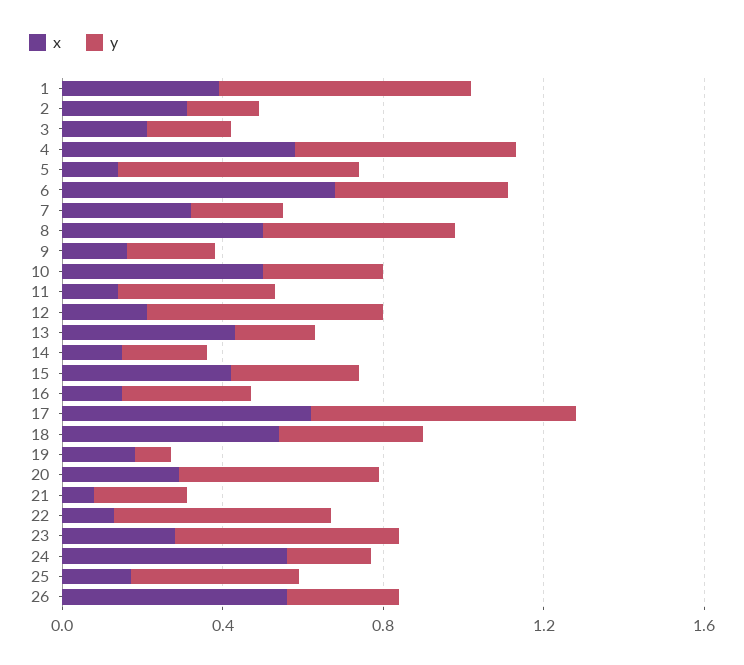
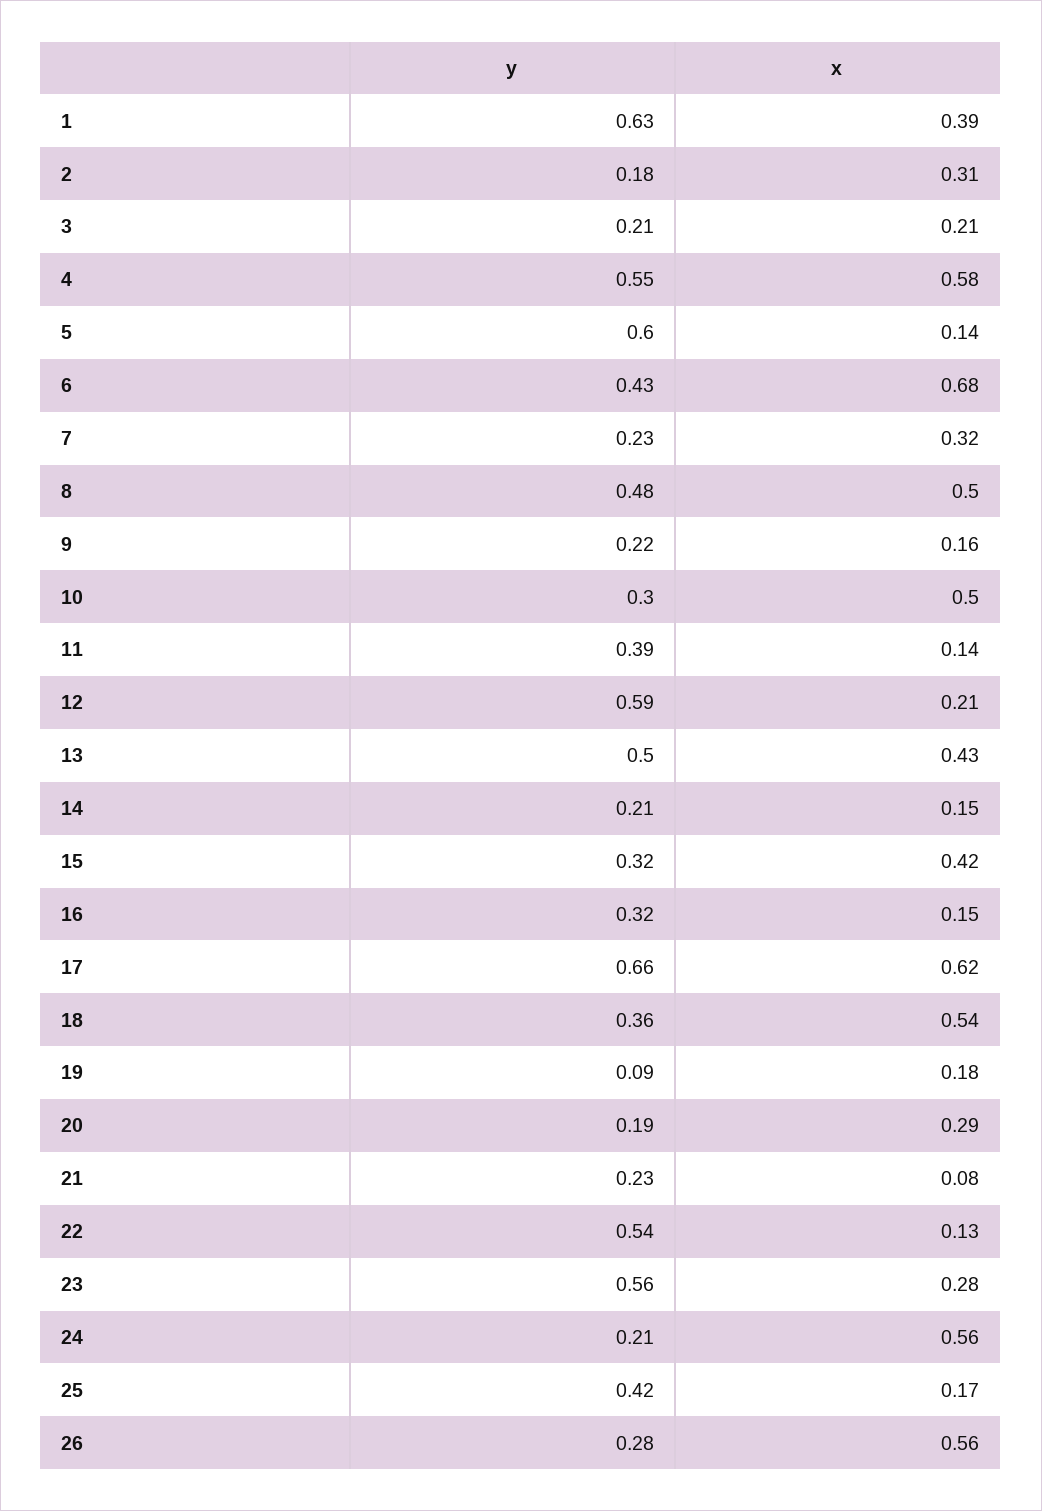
  {
    "x": {
      "1": 0.39,
      "2": 0.31,
      "3": 0.21,
      "4": 0.58,
      "5": 0.14,
      "6": 0.68,
      "7": 0.32,
      "8": 0.5,
      "9": 0.16,
      "10": 0.5,
      "11": 0.14,
      "12": 0.21,
      "13": 0.43,
      "14": 0.15,
      "15": 0.42,
      "16": 0.15,
      "17": 0.62,
      "18": 0.54,
      "19": 0.18,
      "20": 0.29,
      "21": 0.08,
      "22": 0.13,
      "23": 0.28,
      "24": 0.56,
      "25": 0.17,
      "26": 0.56
    },
    "y": {
      "1": 0.63,
      "2": 0.18,
      "3": 0.21,
      "4": 0.55,
      "5": 0.6,
      "6": 0.43,
      "7": 0.23,
      "8": 0.48,
      "9": 0.22,
      "10": 0.3,
      "11": 0.39,
      "12": 0.59,
-     "13": 0.2,
+     "13": 0.5,
      "14": 0.21,
      "15": 0.32,
      "16": 0.32,
      "17": 0.66,
      "18": 0.36,
      "19": 0.09,
-     "20": 0.5,
+     "20": 0.19,
      "21": 0.23,
      "22": 0.54,
      "23": 0.56,
      "24": 0.21,
      "25": 0.42,
      "26": 0.28
    }
  }

